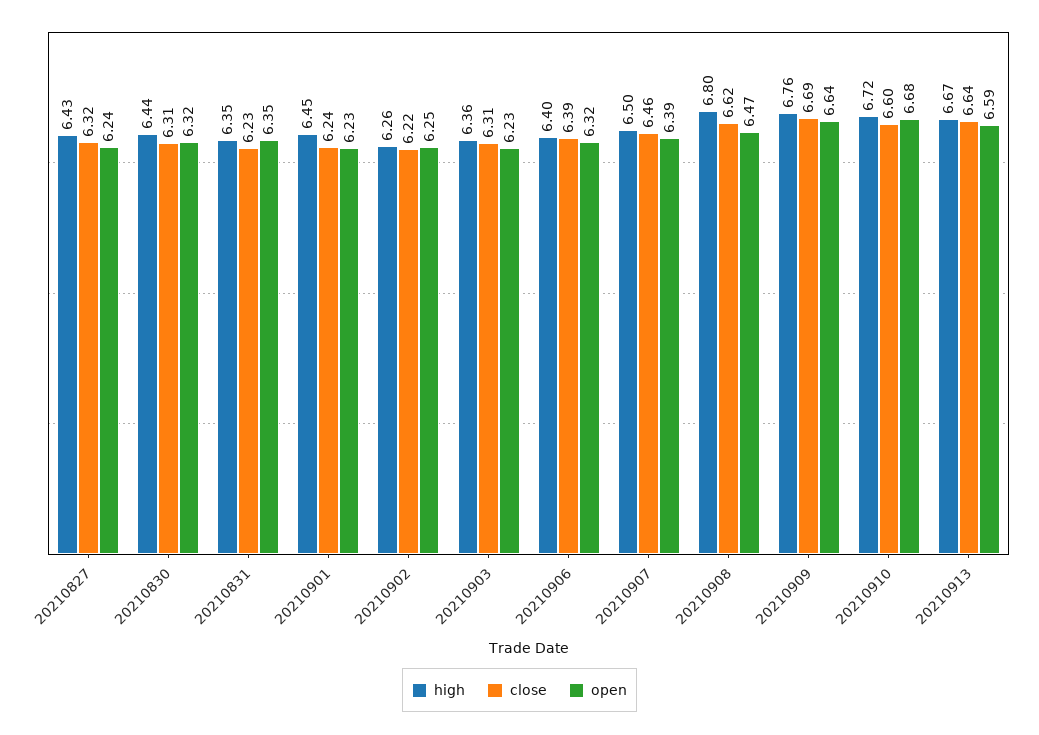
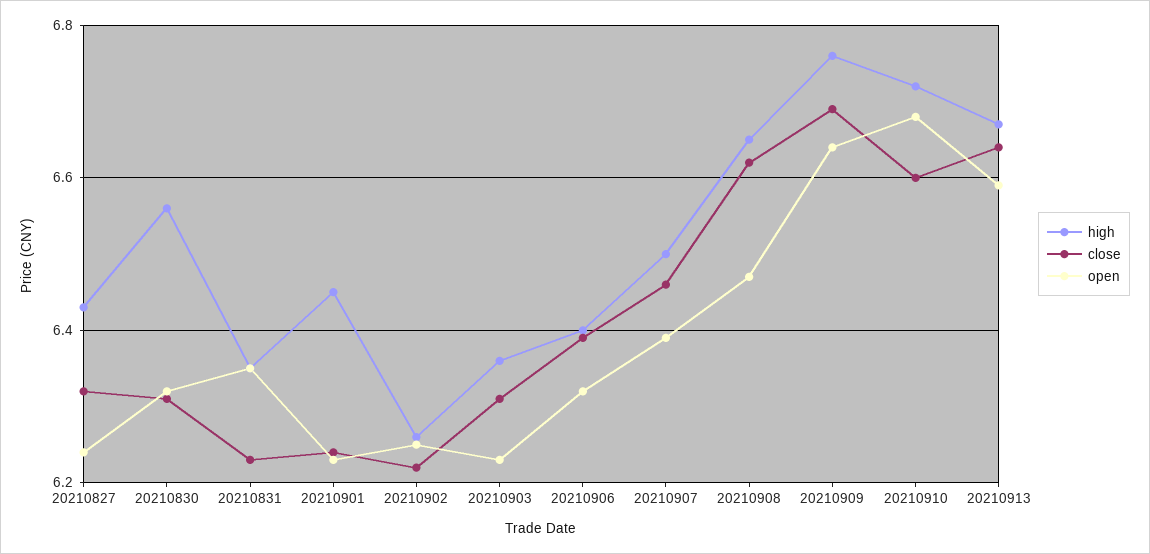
  {
    "high": {
      "20210827": 6.43,
-     "20210830": 6.44,
+     "20210830": 6.55,
      "20210831": 6.35,
      "20210901": 6.45,
      "20210902": 6.26,
      "20210903": 6.36,
      "20210906": 6.4,
      "20210907": 6.5,
-     "20210908": 6.8,
+     "20210908": 6.65,
      "20210909": 6.76,
      "20210910": 6.72,
      "20210913": 6.67
    },
    "close": {
      "20210827": 6.32,
      "20210830": 6.31,
      "20210831": 6.23,
      "20210901": 6.24,
      "20210902": 6.22,
      "20210903": 6.31,
      "20210906": 6.39,
      "20210907": 6.46,
      "20210908": 6.62,
      "20210909": 6.69,
      "20210910": 6.6,
      "20210913": 6.64
    },
    "open": {
      "20210827": 6.24,
      "20210830": 6.32,
      "20210831": 6.35,
      "20210901": 6.23,
      "20210902": 6.25,
      "20210903": 6.23,
      "20210906": 6.32,
      "20210907": 6.39,
      "20210908": 6.47,
      "20210909": 6.64,
      "20210910": 6.68,
      "20210913": 6.59
    }
  }

